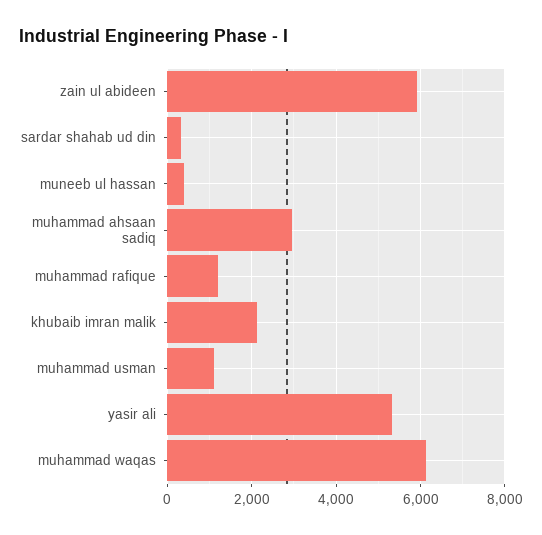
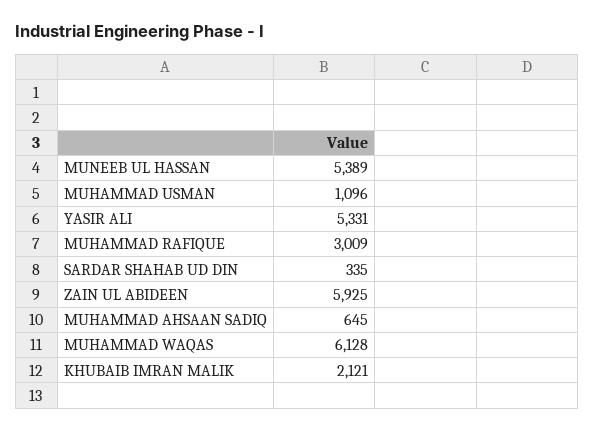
  {
    "zain ul abideen": 5925,
    "sardar shahab ud din": 335,
-   "muneeb ul hassan": 400,
+   "muneeb ul hassan": 5389,
-   "muhammad ahsaan sadiq": 3000,
+   "muhammad ahsaan sadiq": 645,
-   "muhammad rafique": 1200,
+   "muhammad rafique": 3009,
    "khubaib imran malik": 2121,
    "muhammad usman": 1096,
    "yasir ali": 5331,
    "muhammad waqas": 6128
  }

